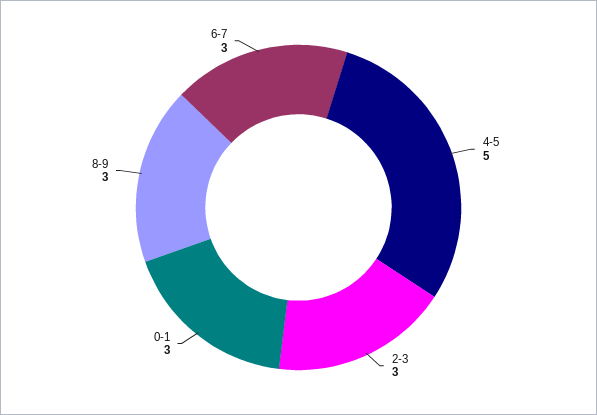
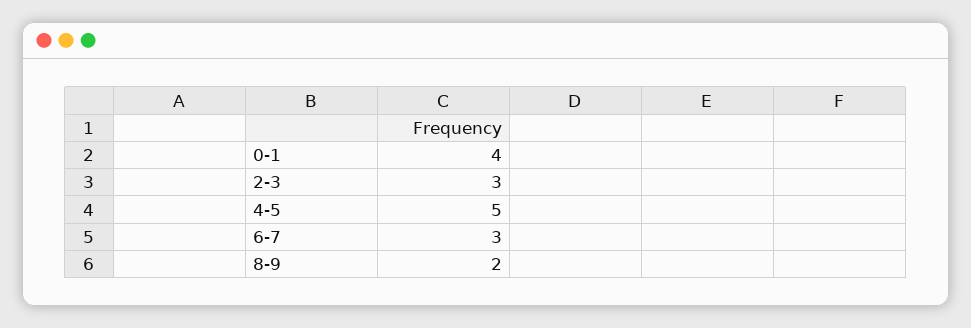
  {
    "4-5": 5,
    "2-3": 3,
-   "0-1": 3,
+   "0-1": 4,
-   "8-9": 3,
+   "8-9": 2,
    "6-7": 3
  }

